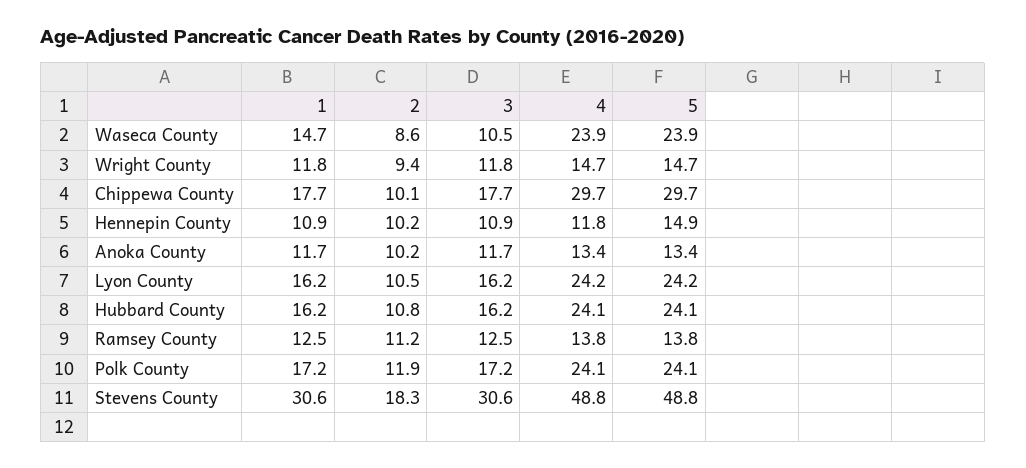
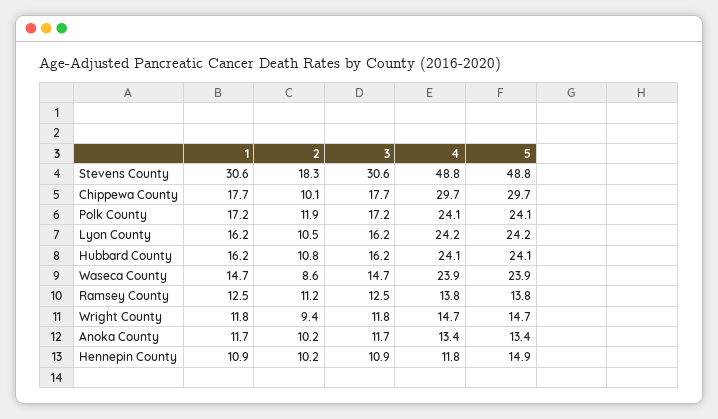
  {
    "1": {
      "Waseca County": 14.7,
      "Wright County": 11.8,
      "Chippewa County": 17.7,
      "Hennepin County": 10.9,
      "Anoka County": 11.7,
      "Lyon County": 16.2,
      "Hubbard County": 16.2,
      "Ramsey County": 12.5,
      "Polk County": 17.2,
      "Stevens County": 30.6
    },
    "2": {
      "Waseca County": 8.6,
      "Wright County": 9.4,
      "Chippewa County": 10.1,
      "Hennepin County": 10.2,
      "Anoka County": 10.2,
      "Lyon County": 10.5,
      "Hubbard County": 10.8,
      "Ramsey County": 11.2,
      "Polk County": 11.9,
      "Stevens County": 18.3
    },
    "3": {
-     "Waseca County": 10.5,
+     "Waseca County": 14.7,
      "Wright County": 11.8,
      "Chippewa County": 17.7,
      "Hennepin County": 10.9,
      "Anoka County": 11.7,
      "Lyon County": 16.2,
      "Hubbard County": 16.2,
      "Ramsey County": 12.5,
      "Polk County": 17.2,
      "Stevens County": 30.6
    },
    "4": {
      "Waseca County": 23.9,
      "Wright County": 14.7,
      "Chippewa County": 29.7,
      "Hennepin County": 11.8,
      "Anoka County": 13.4,
      "Lyon County": 24.2,
      "Hubbard County": 24.1,
      "Ramsey County": 13.8,
      "Polk County": 24.1,
      "Stevens County": 48.8
    },
    "5": {
      "Waseca County": 23.9,
      "Wright County": 14.7,
      "Chippewa County": 29.7,
      "Hennepin County": 14.9,
      "Anoka County": 13.4,
      "Lyon County": 24.2,
      "Hubbard County": 24.1,
      "Ramsey County": 13.8,
      "Polk County": 24.1,
      "Stevens County": 48.8
    }
  }

